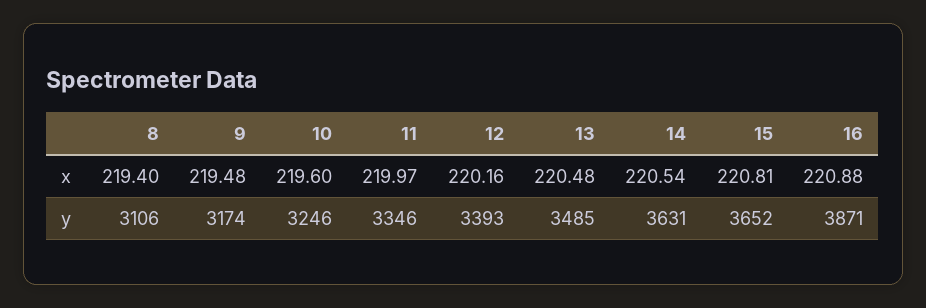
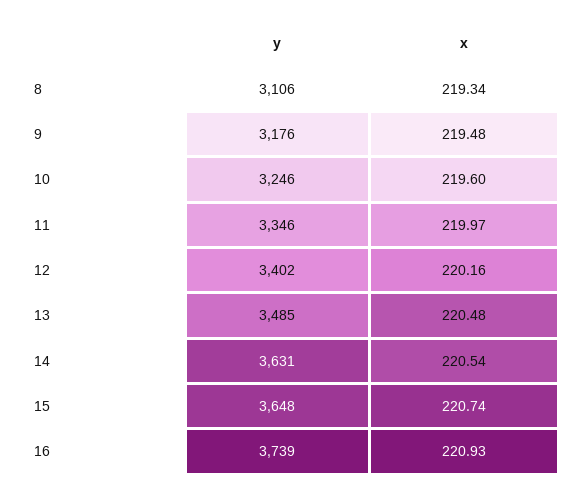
  {
    "8": {
-     "x": 219.4,
+     "x": 219.34,
      "y": 3106
    },
    "9": {
      "x": 219.48,
-     "y": 3174
+     "y": 3176
    },
    "10": {
      "x": 219.6,
      "y": 3246
    },
    "11": {
      "x": 219.97,
      "y": 3346
    },
    "12": {
      "x": 220.16,
-     "y": 3393
+     "y": 3402
    },
    "13": {
      "x": 220.48,
      "y": 3485
    },
    "14": {
      "x": 220.54,
      "y": 3631
    },
    "15": {
-     "x": 220.81,
+     "x": 220.74,
-     "y": 3652
+     "y": 3648
    },
    "16": {
-     "x": 220.88,
+     "x": 220.93,
-     "y": 3871
+     "y": 3739
    }
  }

